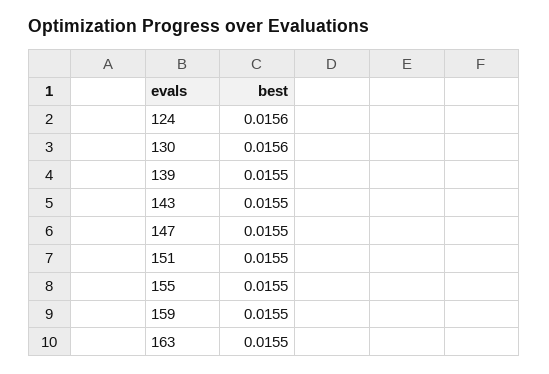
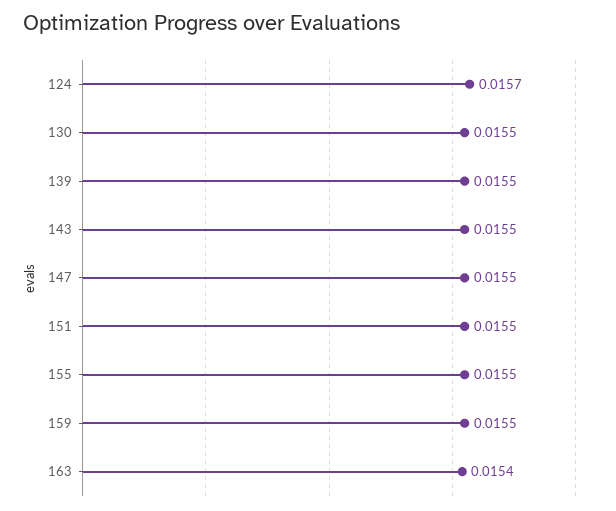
  {
-   "124": 0.0156,
+   "124": 0.0157,
-   "130": 0.0156,
+   "130": 0.0155,
    "139": 0.0155,
    "143": 0.0155,
    "147": 0.0155,
    "151": 0.0155,
    "155": 0.0155,
    "159": 0.0155,
-   "163": 0.0155
+   "163": 0.0154
  }

